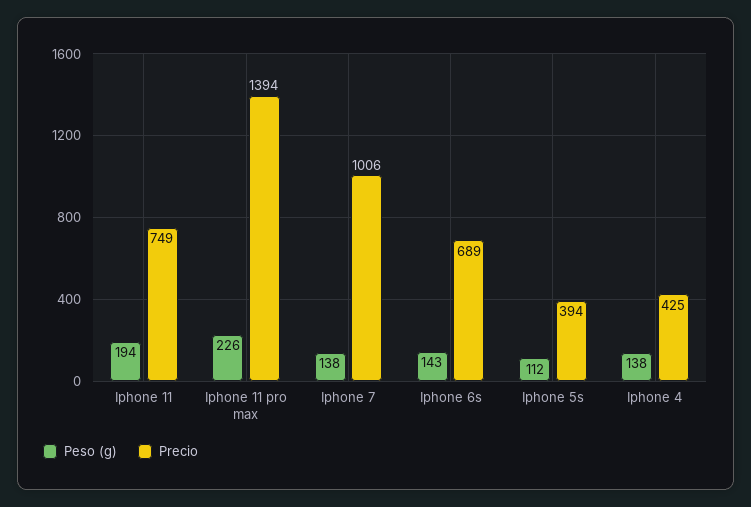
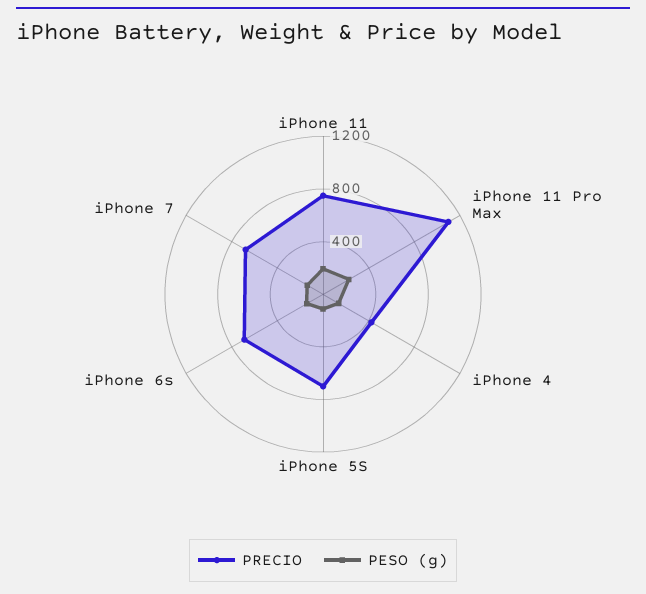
  {
    "Peso (g)": {
      "Iphone 11": 194,
      "Iphone 11 pro max": 226,
      "Iphone 7": 138,
      "Iphone 6s": 143,
      "Iphone 5s": 112,
      "Iphone 4": 138
    },
    "Precio": {
      "Iphone 11": 749,
-     "Iphone 11 pro max": 1394,
+     "Iphone 11 pro max": 1100,
-     "Iphone 7": 1006,
+     "Iphone 7": 700,
      "Iphone 6s": 689,
-     "Iphone 5s": 394,
+     "Iphone 5s": 700,
      "Iphone 4": 425
    }
  }

